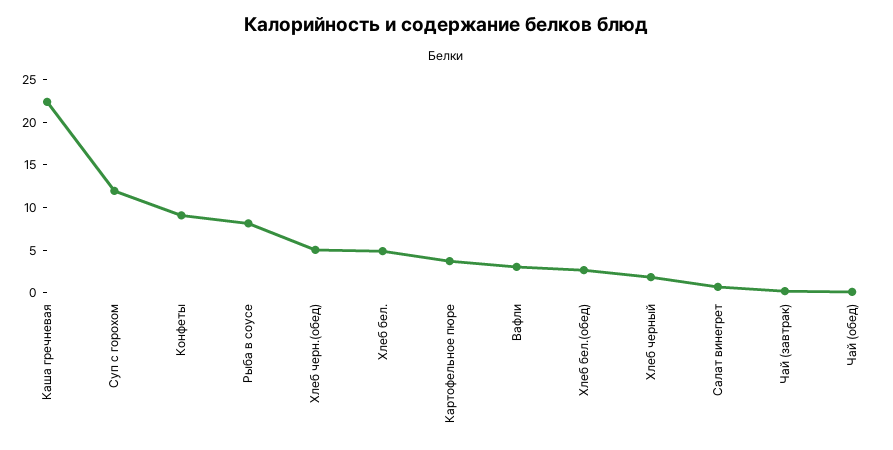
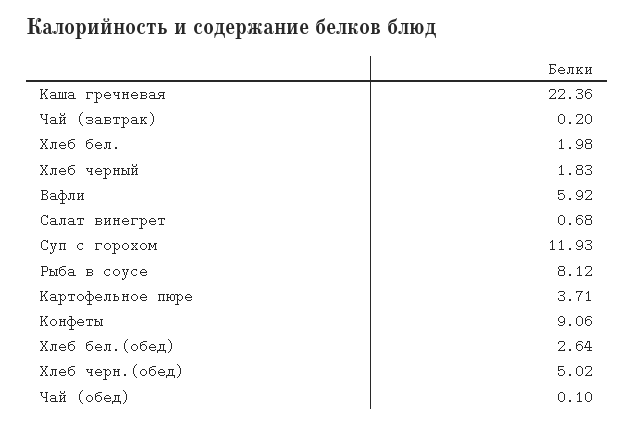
  {
    "Каша гречневая": 22.36,
    "Суп с горохом": 11.93,
    "Конфеты": 9.06,
    "Рыба в соусе": 8.12,
    "Хлеб черн.(обед)": 5.02,
-   "Хлеб бел.": 5,
+   "Хлеб бел.": 1.98,
    "Картофельное пюре": 3.71,
-   "Вафли": 3,
+   "Вафли": 5.92,
    "Хлеб бел.(обед)": 2.64,
    "Хлеб черный": 1.83,
    "Салат винегрет": 0.68,
    "Чай (завтрак)": 0.2,
    "Чай (обед)": 0.1
  }

